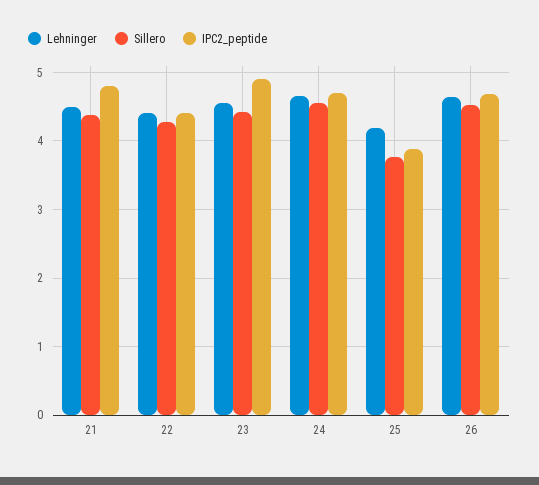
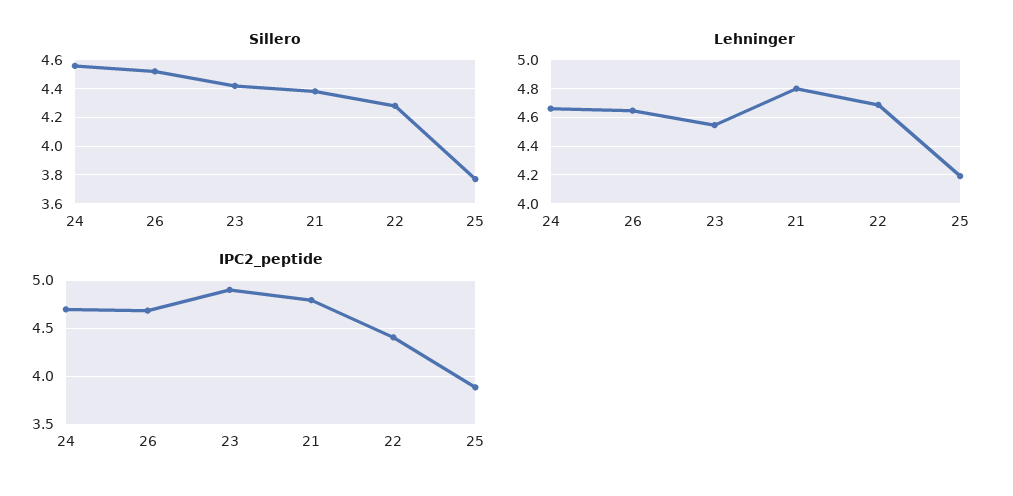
  {
    "Lehninger": {
-     "21": 4.5,
+     "21": 4.8,
-     "22": 4.4,
+     "22": 4.7,
      "23": 4.55,
      "24": 4.65,
      "25": 4.2,
      "26": 4.65
    },
    "Sillero": {
      "21": 4.4,
      "22": 4.3,
      "23": 4.4,
      "24": 4.55,
      "25": 3.75,
      "26": 4.5
    },
    "IPC2_peptide": {
      "21": 4.8,
      "22": 4.4,
      "23": 4.9,
      "24": 4.7,
      "25": 3.9,
      "26": 4.7
    }
  }

